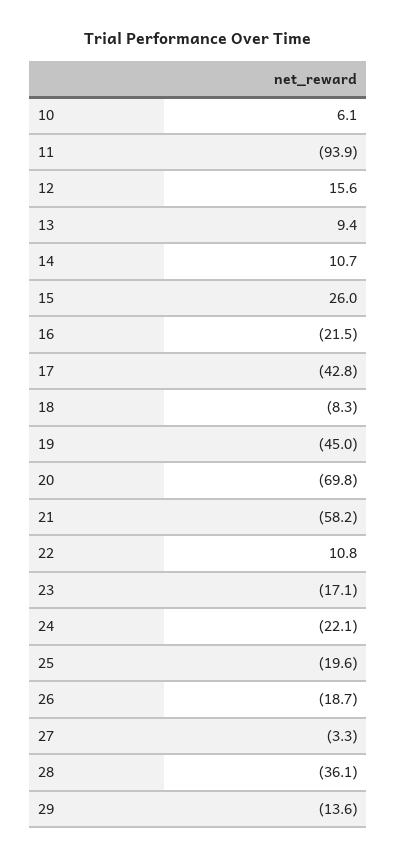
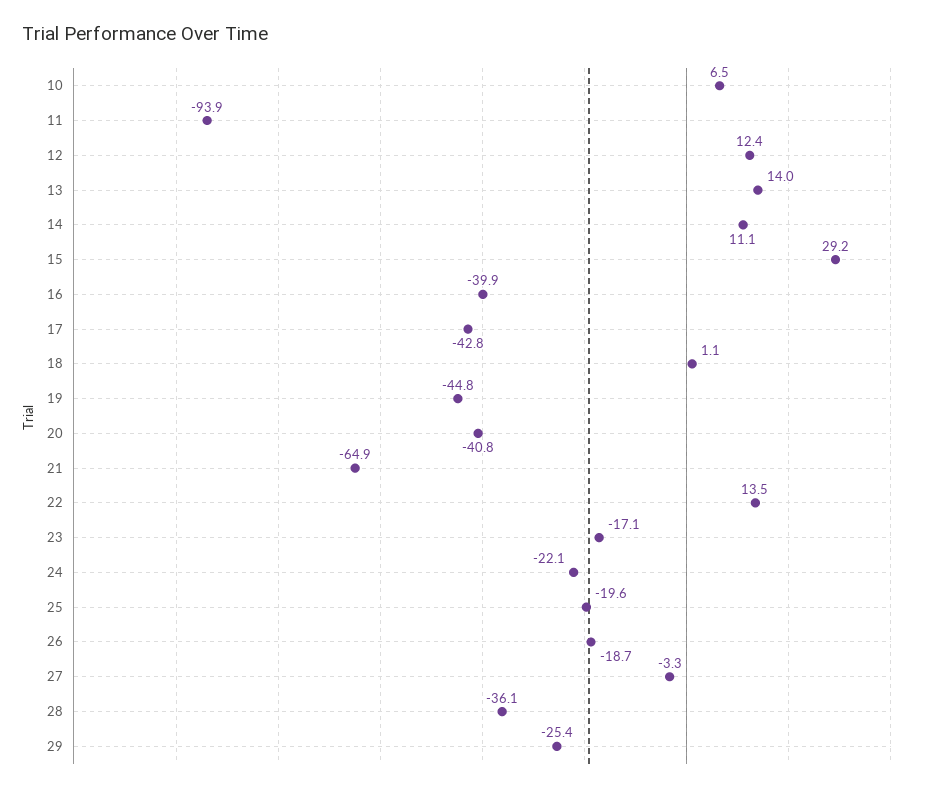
  {
-   "10": 6.1,
+   "10": 6.5,
    "11": -93.9,
-   "12": 15.6,
+   "12": 12.4,
-   "13": 9.4,
+   "13": 14,
-   "14": 10.7,
+   "14": 11.1,
-   "15": 26,
+   "15": 29.2,
-   "16": -21.5,
+   "16": -39.9,
    "17": -42.8,
-   "18": -8.3,
+   "18": 1.1,
-   "19": -45,
+   "19": -44.8,
-   "20": -69.8,
+   "20": -40.8,
-   "21": -58.2,
+   "21": -64.9,
-   "22": 10.8,
+   "22": 13.5,
    "23": -17.1,
    "24": -22.1,
    "25": -19.6,
    "26": -18.7,
    "27": -3.3,
    "28": -36.1,
-   "29": -13.6
+   "29": -25.4
  }

